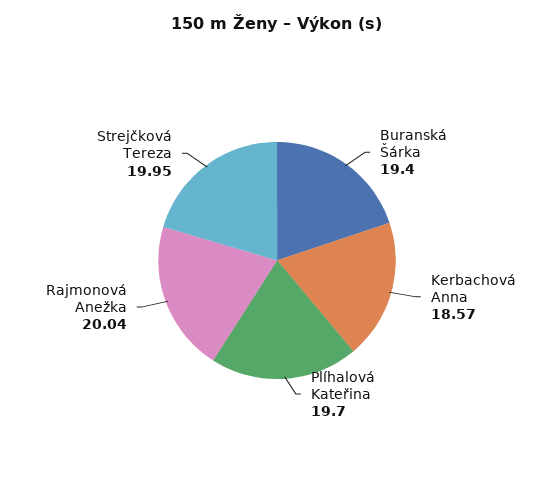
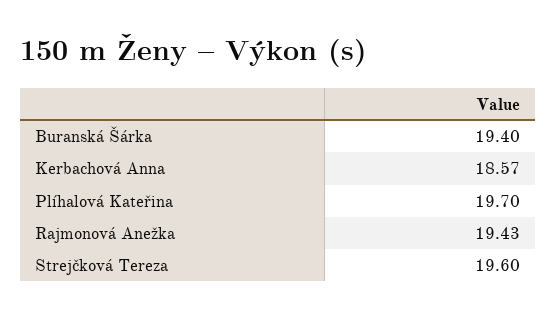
  {
    "Buranská Šárka": 19.4,
    "Kerbachová Anna": 18.57,
    "Plíhalová Kateřina": 19.7,
-   "Rajmonová Anežka": 20.04,
+   "Rajmonová Anežka": 19.43,
-   "Strejčková Tereza": 19.95
+   "Strejčková Tereza": 19.6
  }

